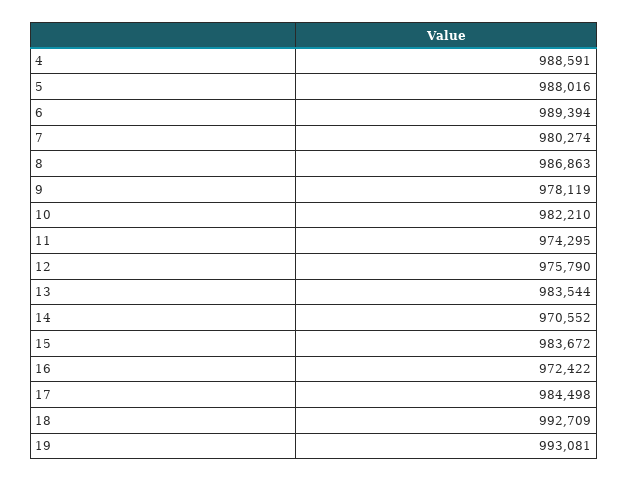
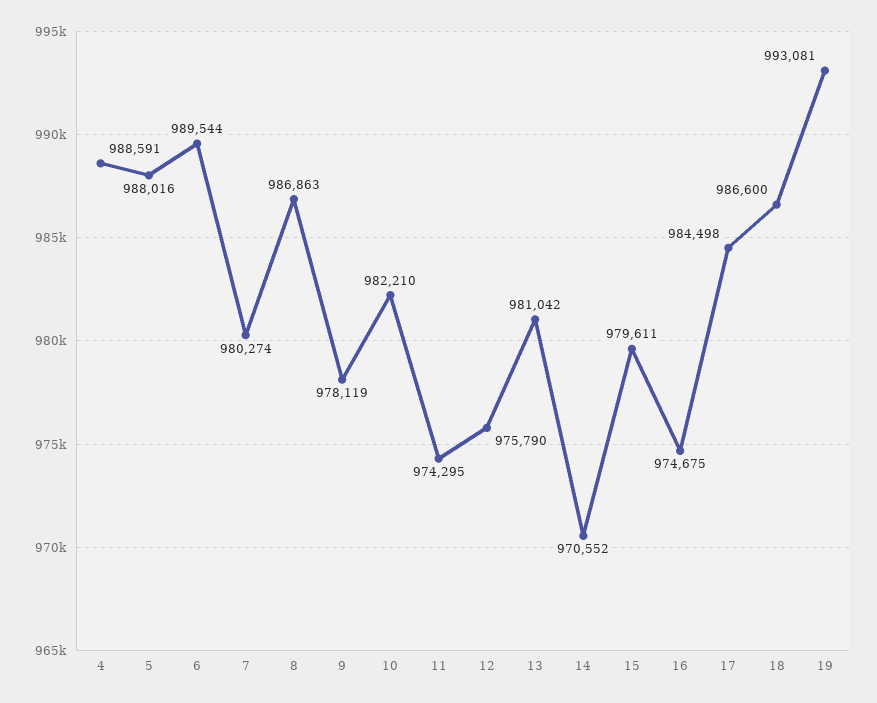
  {
    "4": 988591,
    "5": 988016,
-   "6": 989394,
+   "6": 989544,
    "7": 980274,
    "8": 986863,
    "9": 978119,
    "10": 982210,
    "11": 974295,
    "12": 975790,
-   "13": 983544,
+   "13": 981042,
    "14": 970552,
-   "15": 983672,
+   "15": 979611,
-   "16": 972422,
+   "16": 974675,
    "17": 984498,
-   "18": 992709,
+   "18": 986600,
    "19": 993081
  }

